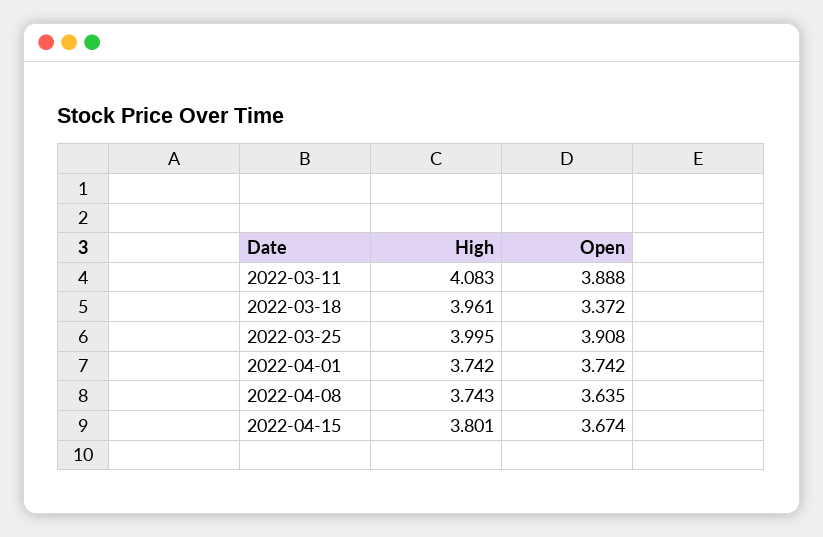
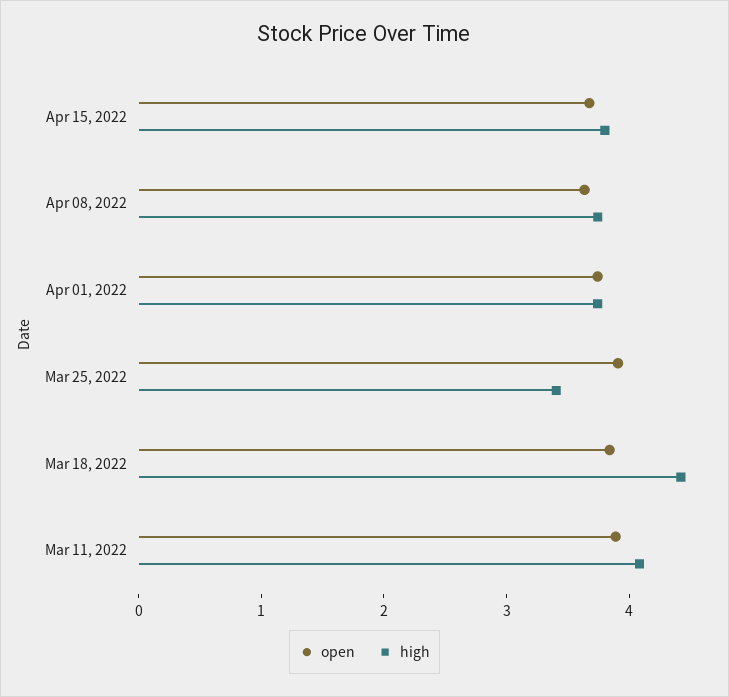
  {
    "High": {
      "2022-03-11": 4.083,
-     "2022-03-18": 3.961,
+     "2022-03-18": 4.4,
-     "2022-03-25": 3.995,
+     "2022-03-25": 3.4,
      "2022-04-01": 3.742,
      "2022-04-08": 3.743,
      "2022-04-15": 3.801
    },
    "Open": {
      "2022-03-11": 3.888,
-     "2022-03-18": 3.372,
+     "2022-03-18": 3.8,
      "2022-03-25": 3.908,
      "2022-04-01": 3.742,
      "2022-04-08": 3.635,
      "2022-04-15": 3.674
    }
  }

